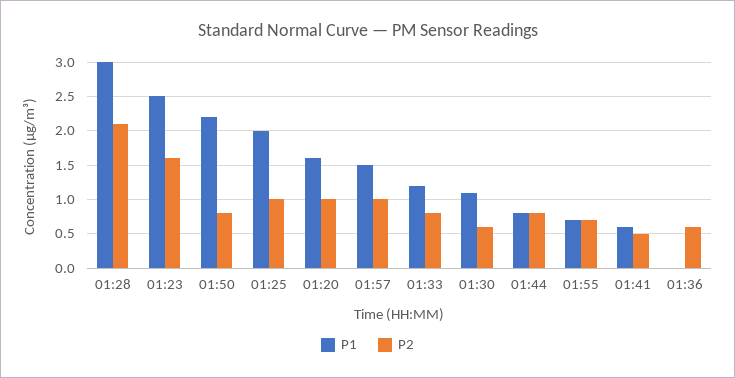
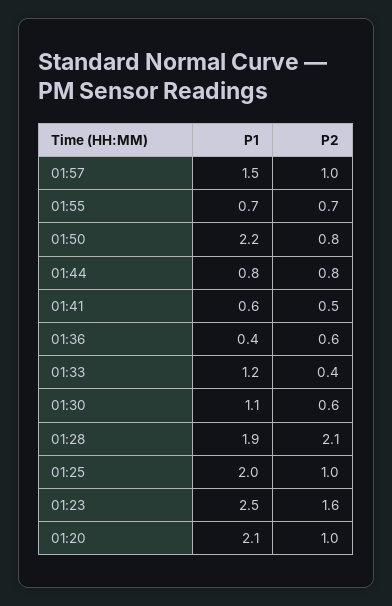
  {
    "P1": {
-     "01:28": 3,
+     "01:28": 1.9,
      "01:23": 2.5,
      "01:50": 2.2,
      "01:25": 2,
-     "01:20": 1.6,
+     "01:20": 2.1,
      "01:57": 1.5,
      "01:33": 1.2,
      "01:30": 1.1,
      "01:44": 0.8,
      "01:55": 0.7,
      "01:41": 0.6,
-     "01:36": 0
+     "01:36": 0.4
    },
    "P2": {
      "01:28": 2.1,
      "01:23": 1.6,
      "01:50": 0.8,
      "01:25": 1,
      "01:20": 1,
      "01:57": 1,
-     "01:33": 0.8,
+     "01:33": 0.4,
      "01:30": 0.6,
      "01:44": 0.8,
      "01:55": 0.7,
      "01:41": 0.5,
      "01:36": 0.6
    }
  }

